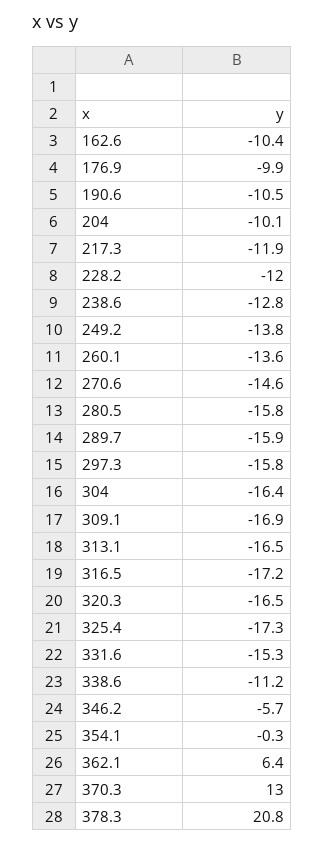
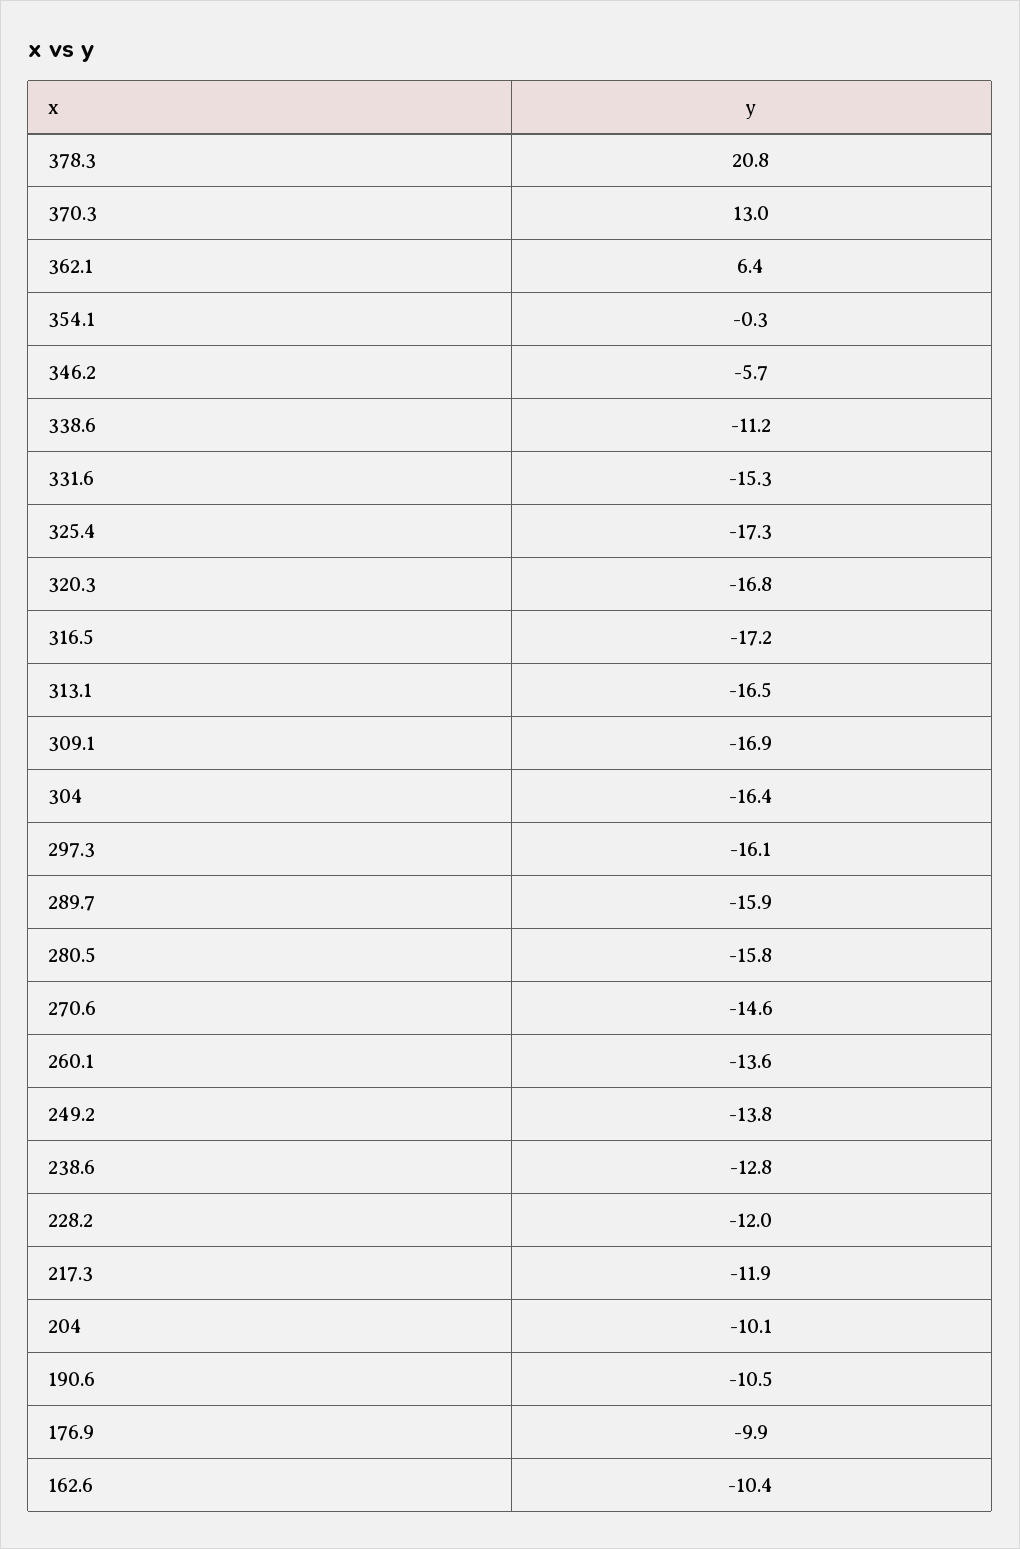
  {
    "162.6": -10.4,
    "176.9": -9.9,
    "190.6": -10.5,
    "204": -10.1,
    "217.3": -11.9,
    "228.2": -12,
    "238.6": -12.8,
    "249.2": -13.8,
    "260.1": -13.6,
    "270.6": -14.6,
    "280.5": -15.8,
    "289.7": -15.9,
-   "297.3": -15.8,
+   "297.3": -16.1,
    "304": -16.4,
    "309.1": -16.9,
    "313.1": -16.5,
    "316.5": -17.2,
-   "320.3": -16.5,
+   "320.3": -16.8,
    "325.4": -17.3,
    "331.6": -15.3,
    "338.6": -11.2,
    "346.2": -5.7,
    "354.1": -0.3,
    "362.1": 6.4,
    "370.3": 13,
    "378.3": 20.8
  }

